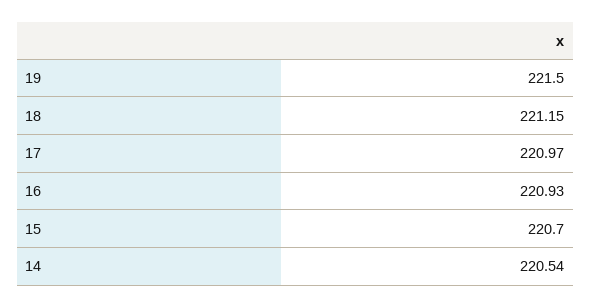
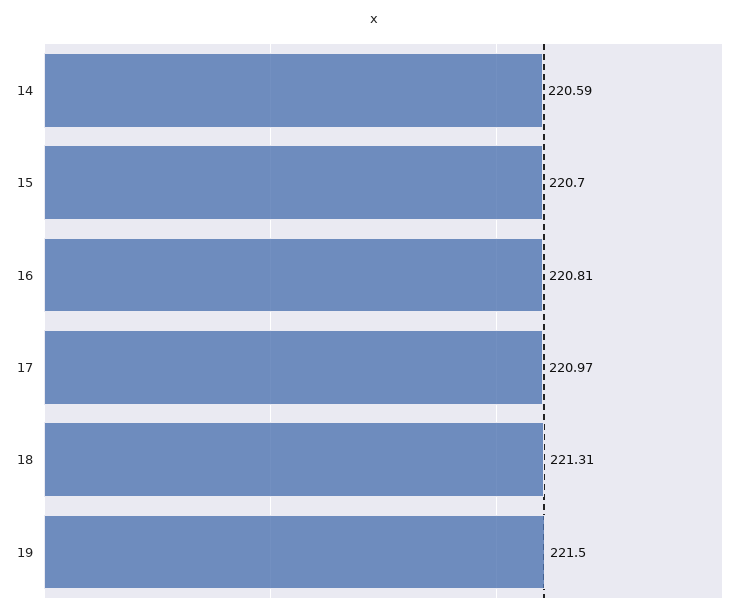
  {
    "19": 221.5,
-   "18": 221.15,
+   "18": 221.31,
    "17": 220.97,
-   "16": 220.93,
+   "16": 220.81,
    "15": 220.7,
-   "14": 220.54
+   "14": 220.59
  }

